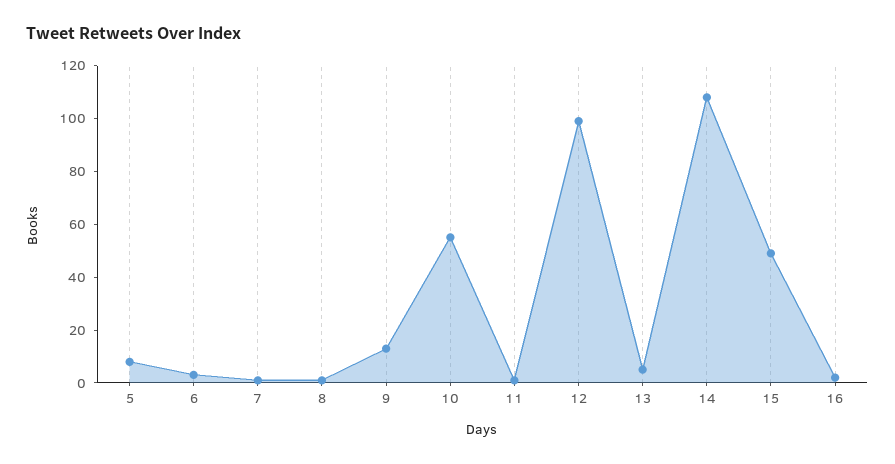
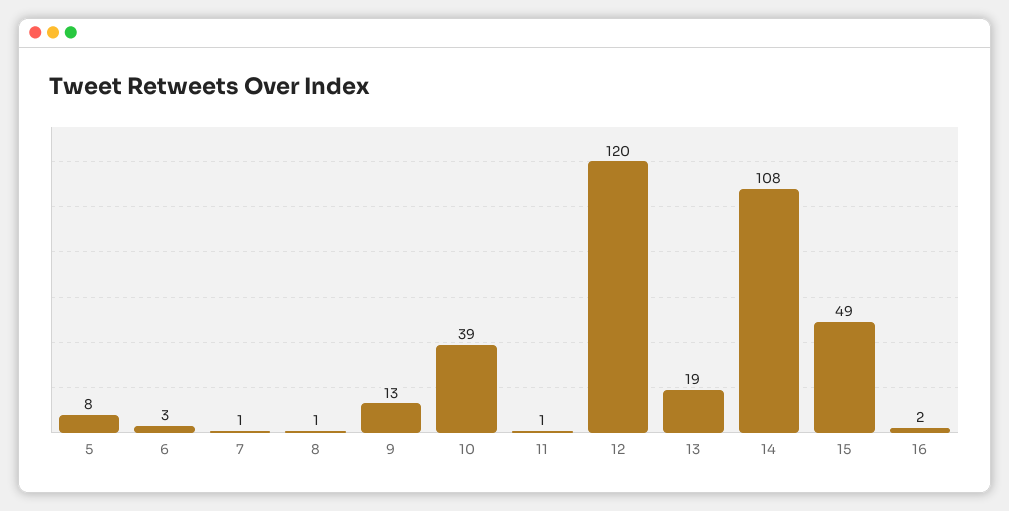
  {
    "5": 8,
    "6": 3,
    "7": 1,
    "8": 1,
    "9": 13,
-   "10": 55,
+   "10": 39,
    "11": 1,
-   "12": 100,
+   "12": 120,
-   "13": 5,
+   "13": 19,
    "14": 108,
    "15": 49,
    "16": 2
  }

